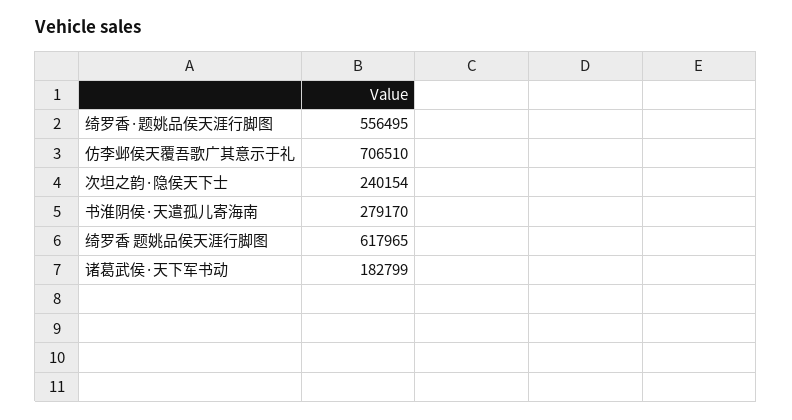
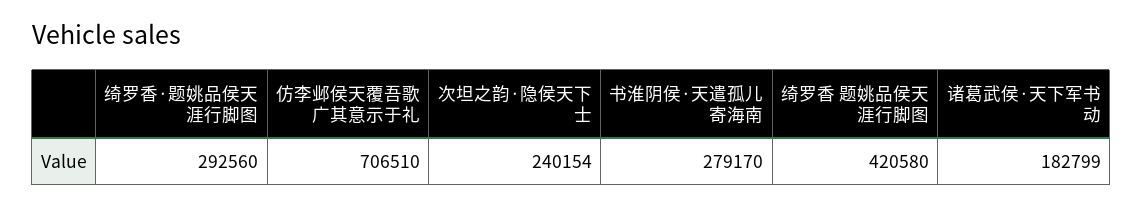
  {
-   "绮罗香·题姚品侯天涯行脚图": 556495,
+   "绮罗香·题姚品侯天涯行脚图": 292560,
    "仿李邺侯天覆吾歌广其意示于礼": 706510,
    "次坦之韵·隐侯天下士": 240154,
    "书淮阴侯·天遣孤儿寄海南": 279170,
-   "绮罗香 题姚品侯天涯行脚图": 617965,
+   "绮罗香 题姚品侯天涯行脚图": 420580,
    "诸葛武侯·天下军书动": 182799
  }

